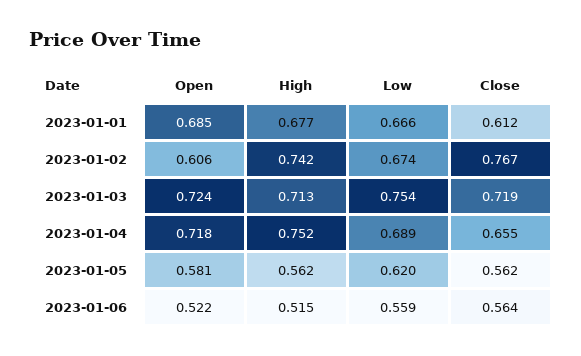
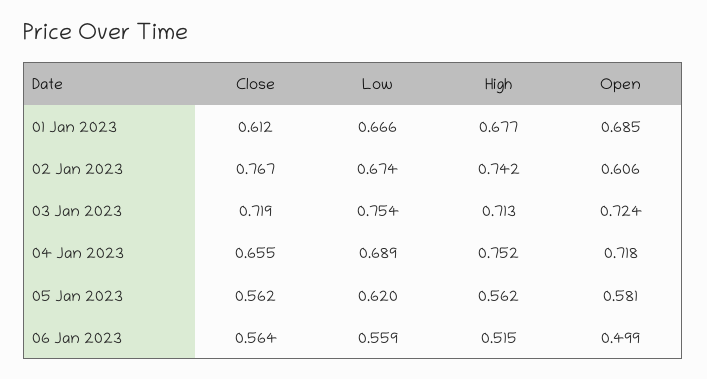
  {
    "Open": {
      "2023-01-01": 0.685,
      "2023-01-02": 0.606,
      "2023-01-03": 0.724,
      "2023-01-04": 0.718,
      "2023-01-05": 0.581,
-     "2023-01-06": 0.522
+     "2023-01-06": 0.499
    },
    "High": {
      "2023-01-01": 0.677,
      "2023-01-02": 0.742,
      "2023-01-03": 0.713,
      "2023-01-04": 0.752,
      "2023-01-05": 0.562,
      "2023-01-06": 0.515
    },
    "Low": {
      "2023-01-01": 0.666,
      "2023-01-02": 0.674,
      "2023-01-03": 0.754,
      "2023-01-04": 0.689,
      "2023-01-05": 0.62,
      "2023-01-06": 0.559
    },
    "Close": {
      "2023-01-01": 0.612,
      "2023-01-02": 0.767,
      "2023-01-03": 0.719,
      "2023-01-04": 0.655,
      "2023-01-05": 0.562,
      "2023-01-06": 0.564
    }
  }

